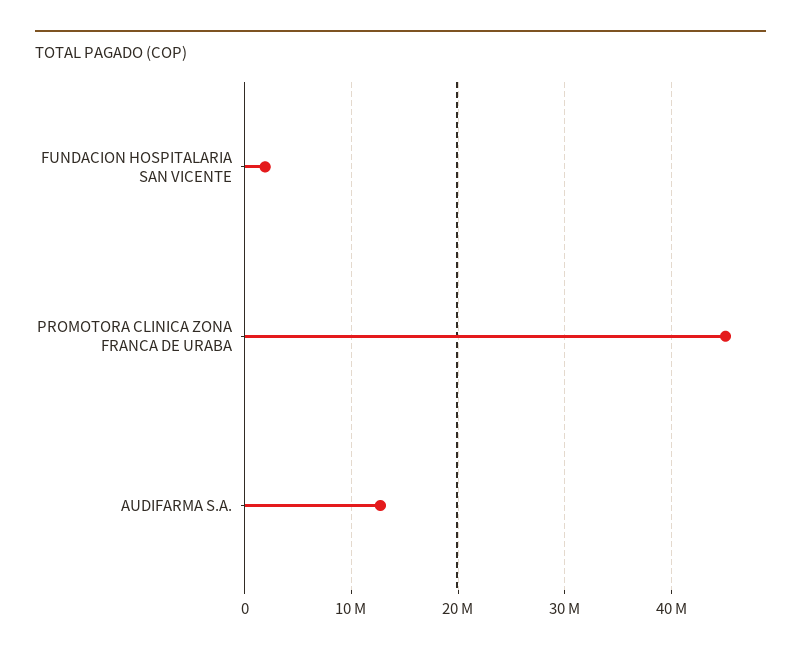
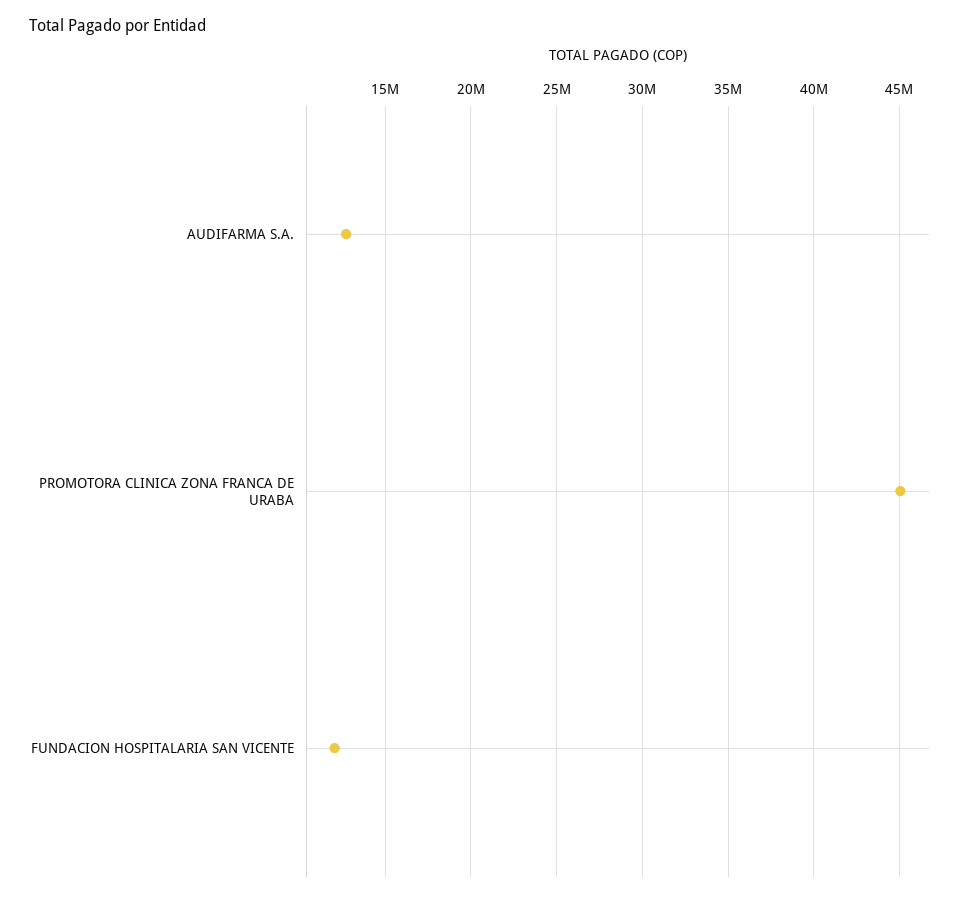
  {
-   "FUNDACION HOSPITALARIA SAN VICENTE": 2000000,
+   "FUNDACION HOSPITALARIA SAN VICENTE": 12000000,
    "PROMOTORA CLINICA ZONA FRANCA DE URABA": 45000000,
    "AUDIFARMA S.A.": 12500000
  }

